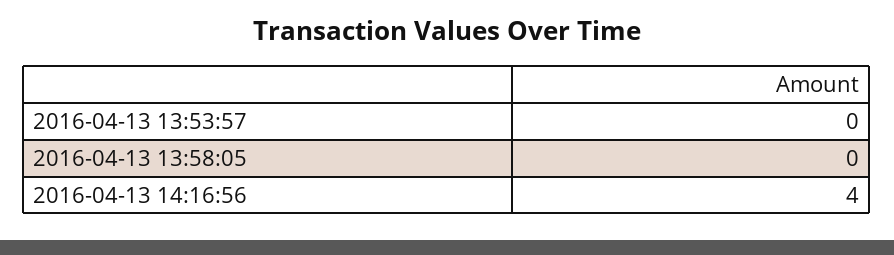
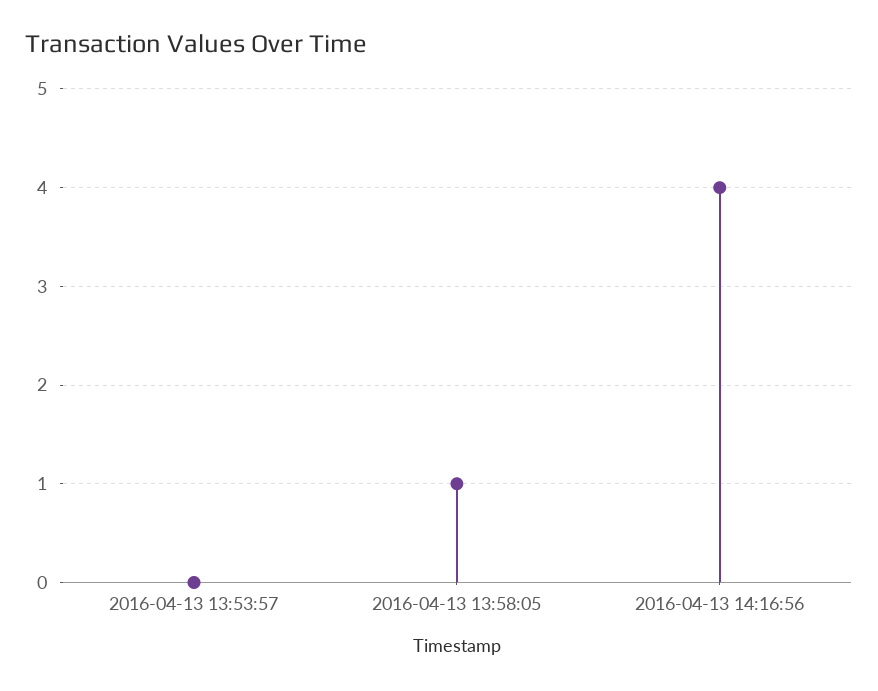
  {
    "2016-04-13 13:53:57": 0,
-   "2016-04-13 13:58:05": 0,
+   "2016-04-13 13:58:05": 1,
    "2016-04-13 14:16:56": 4
  }

